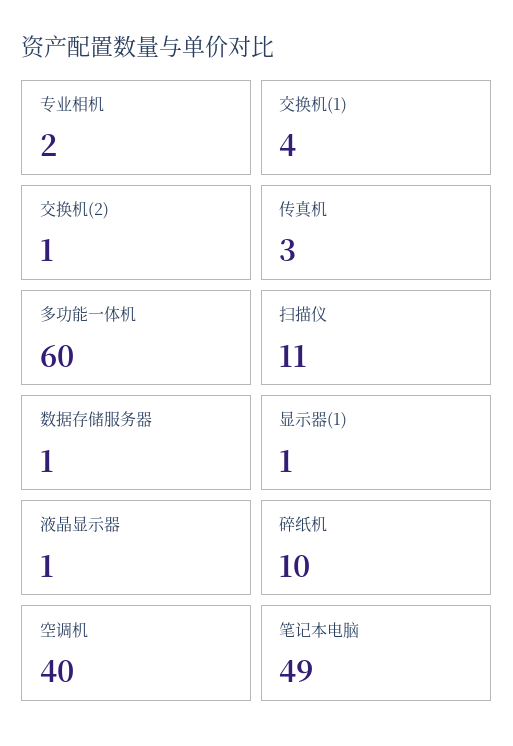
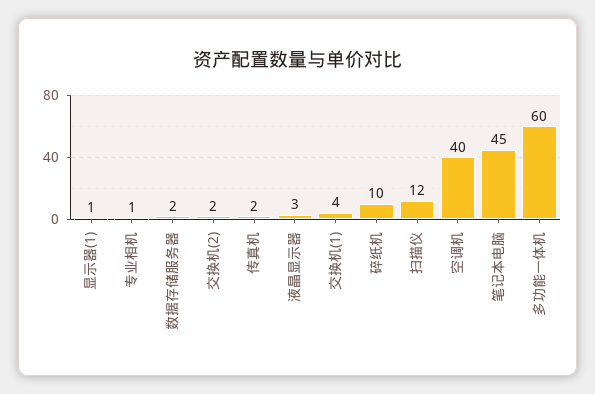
  {
-   "专业相机": 2,
+   "专业相机": 1,
    "交换机(1)": 4,
-   "交换机(2)": 1,
+   "交换机(2)": 2,
-   "传真机": 3,
+   "传真机": 2,
    "多功能一体机": 60,
-   "扫描仪": 11,
+   "扫描仪": 12,
-   "数据存储服务器": 1,
+   "数据存储服务器": 2,
    "显示器(1)": 1,
-   "液晶显示器": 1,
+   "液晶显示器": 3,
    "碎纸机": 10,
    "空调机": 40,
-   "笔记本电脑": 49
+   "笔记本电脑": 45
  }

